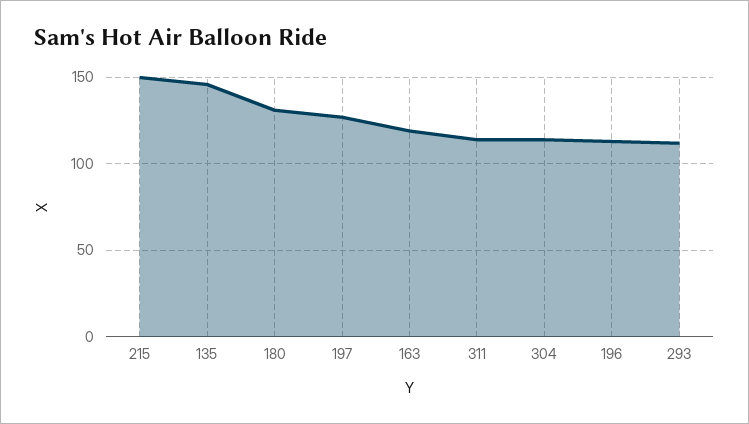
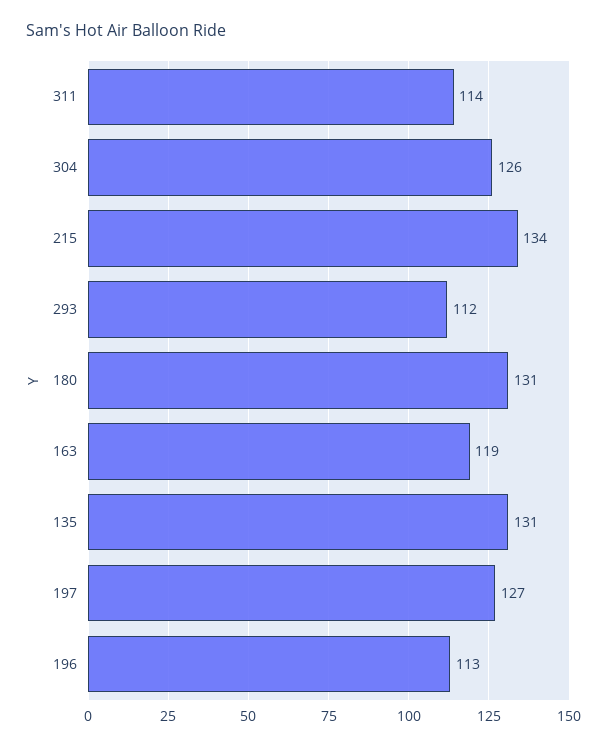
  {
-   "215": 150,
+   "215": 134,
-   "135": 145,
+   "135": 131,
    "180": 131,
    "197": 127,
    "163": 119,
    "311": 114,
-   "304": 115,
+   "304": 126,
    "196": 113,
    "293": 112
  }

